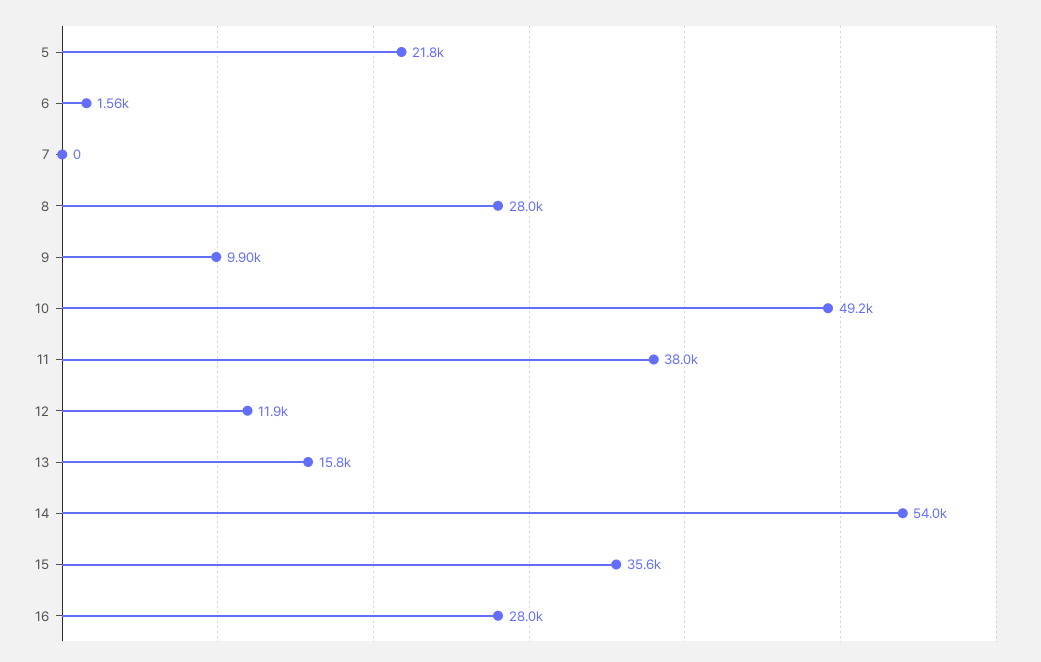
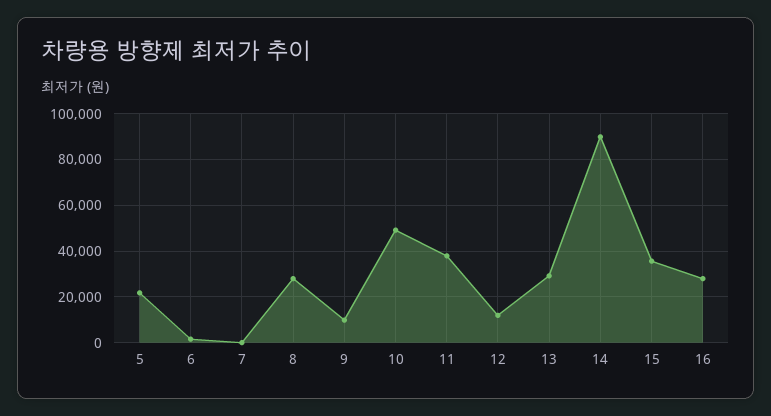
  {
    "5": 21800,
    "6": 1560,
    "7": 0,
    "8": 28000,
    "9": 9900,
    "10": 49200,
    "11": 38000,
    "12": 11900,
-   "13": 15800,
+   "13": 30000,
-   "14": 54000,
+   "14": 90000,
    "15": 35600,
    "16": 28000
  }

